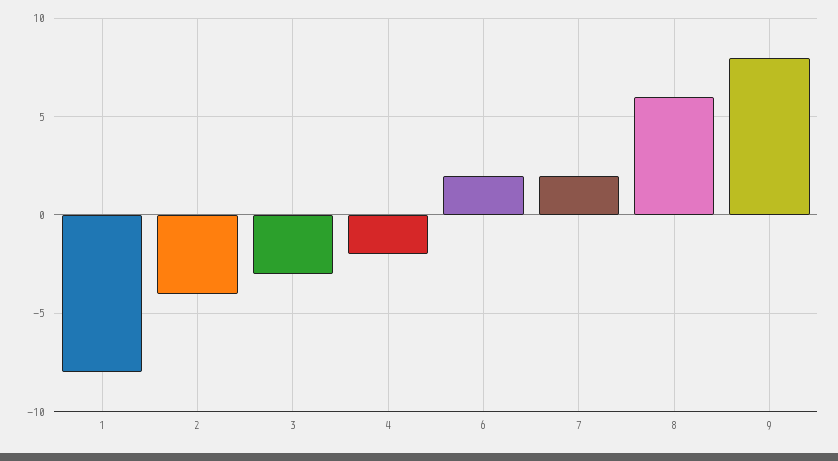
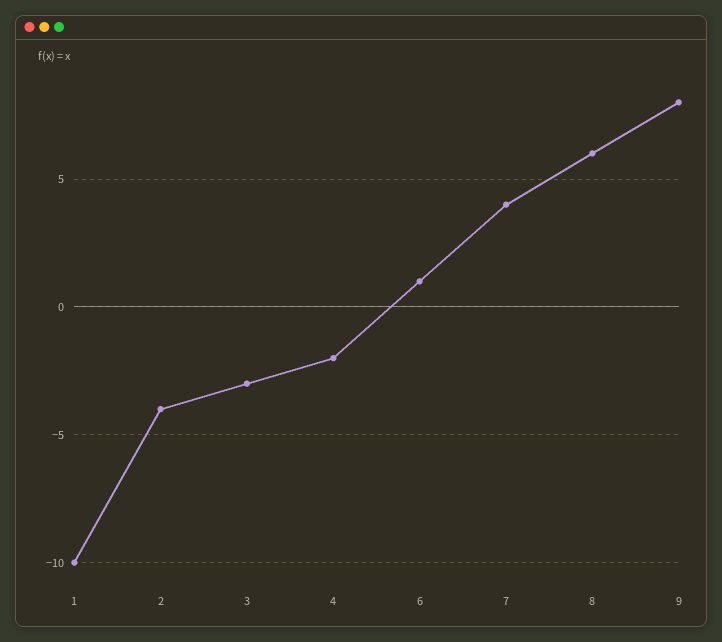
  {
-   "1": -8,
+   "1": -10,
    "2": -4,
    "3": -3,
    "4": -2,
-   "6": 2,
+   "6": 1,
-   "7": 2,
+   "7": 4,
    "8": 6,
    "9": 8
  }

